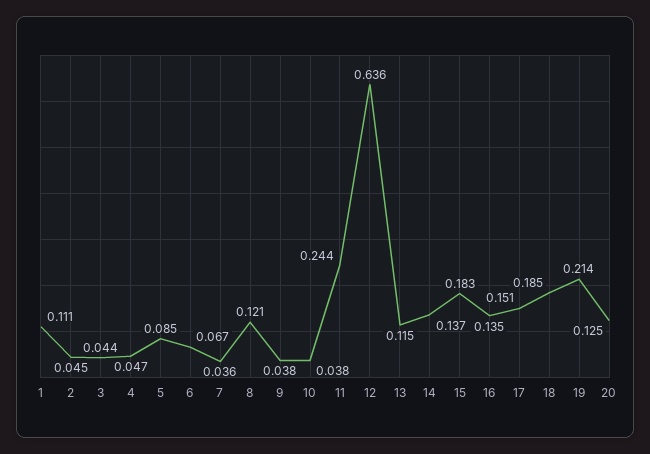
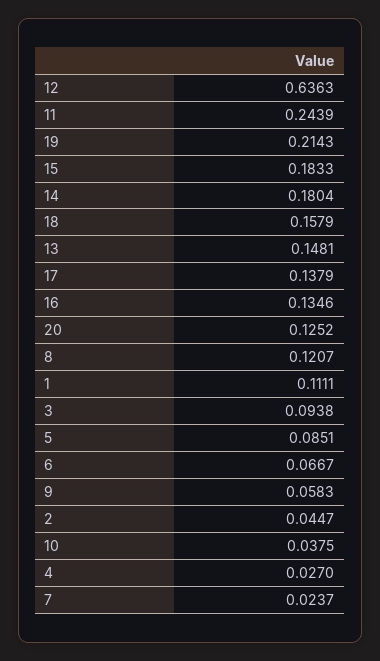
  {
    "1": 0.1111,
    "2": 0.0447,
-   "3": 0.044,
+   "3": 0.0938,
-   "4": 0.047,
+   "4": 0.027,
    "5": 0.0851,
    "6": 0.0667,
-   "7": 0.036,
+   "7": 0.0237,
    "8": 0.1207,
-   "9": 0.038,
+   "9": 0.0583,
    "10": 0.0375,
    "11": 0.2439,
    "12": 0.6363,
-   "13": 0.115,
+   "13": 0.1481,
-   "14": 0.137,
+   "14": 0.1804,
    "15": 0.1833,
    "16": 0.1346,
-   "17": 0.151,
+   "17": 0.1379,
-   "18": 0.185,
+   "18": 0.1579,
    "19": 0.2143,
    "20": 0.1252
  }

